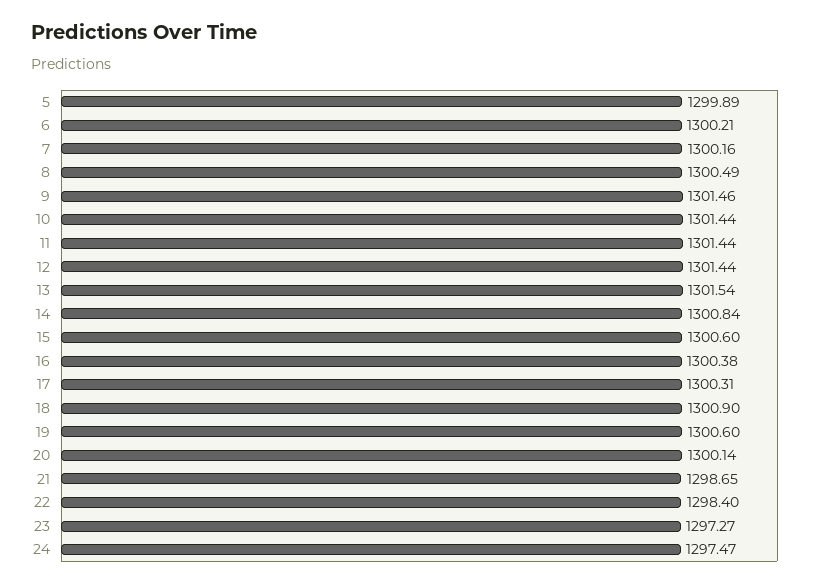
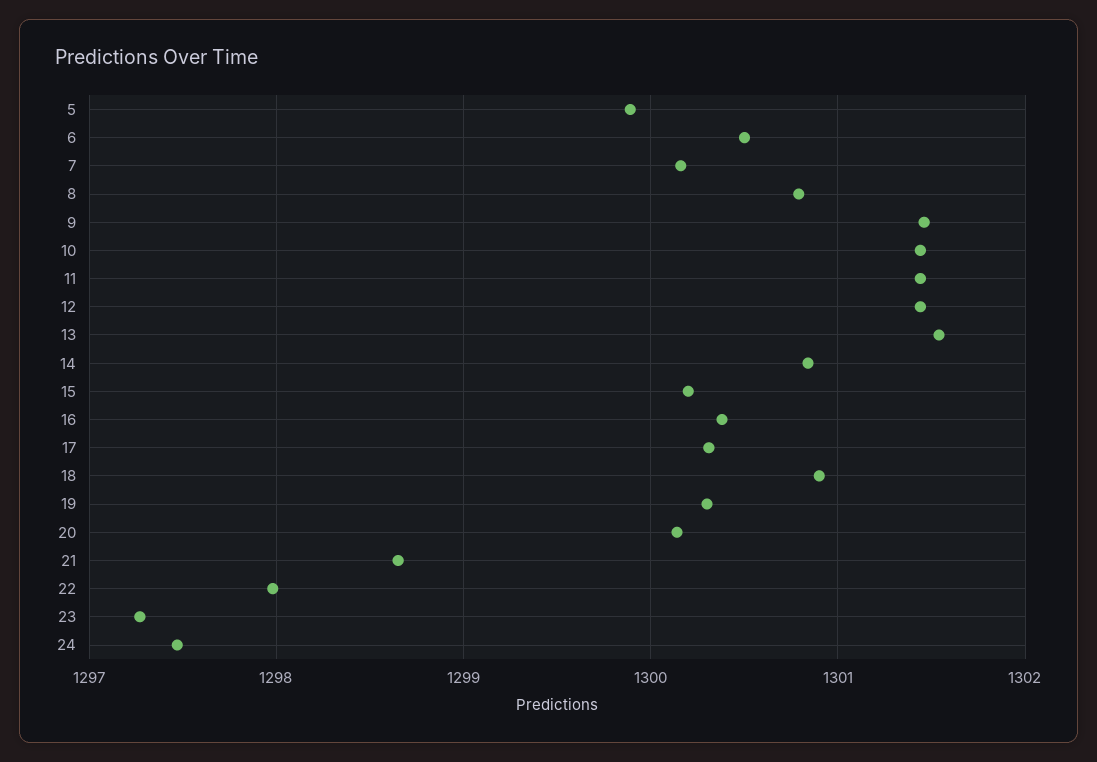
  {
    "5": 1299.89,
-   "6": 1300.21,
+   "6": 1300.5,
    "7": 1300.16,
-   "8": 1300.49,
+   "8": 1300.8,
    "9": 1301.46,
    "10": 1301.44,
    "11": 1301.44,
    "12": 1301.44,
    "13": 1301.54,
    "14": 1300.84,
-   "15": 1300.6,
+   "15": 1300.2,
    "16": 1300.38,
    "17": 1300.31,
    "18": 1300.9,
-   "19": 1300.6,
+   "19": 1300.3,
    "20": 1300.14,
    "21": 1298.65,
-   "22": 1298.4,
+   "22": 1298,
    "23": 1297.27,
    "24": 1297.47
  }

